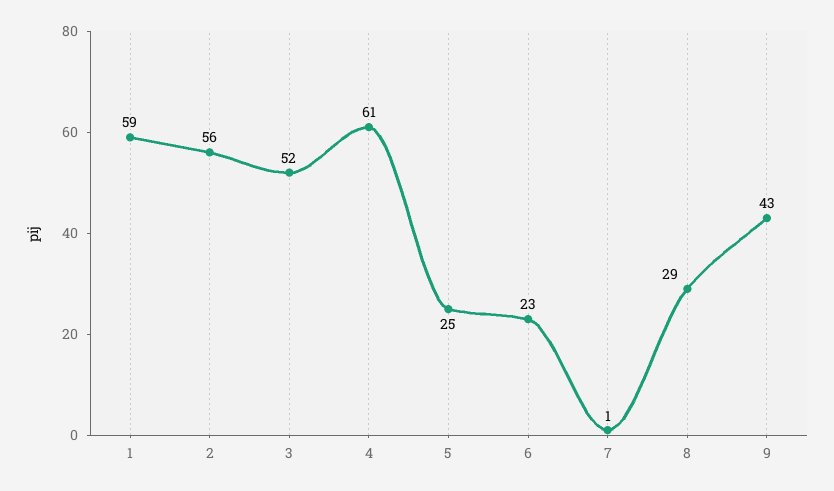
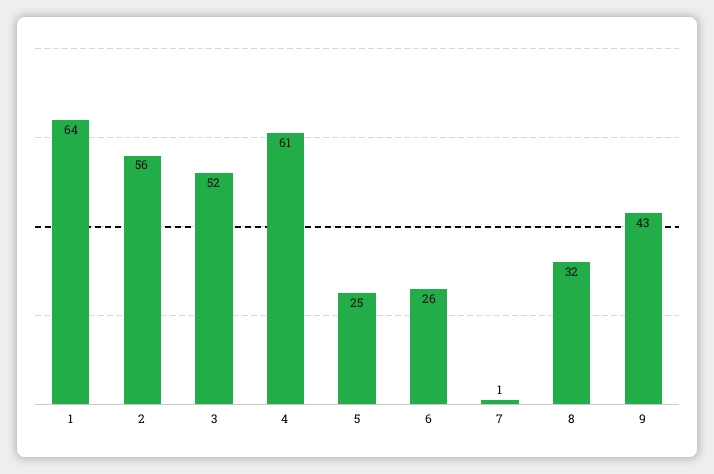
  {
-   "1": 59,
+   "1": 64,
    "2": 56,
    "3": 52,
    "4": 61,
    "5": 25,
-   "6": 23,
+   "6": 26,
    "7": 1,
-   "8": 29,
+   "8": 32,
    "9": 43
  }

